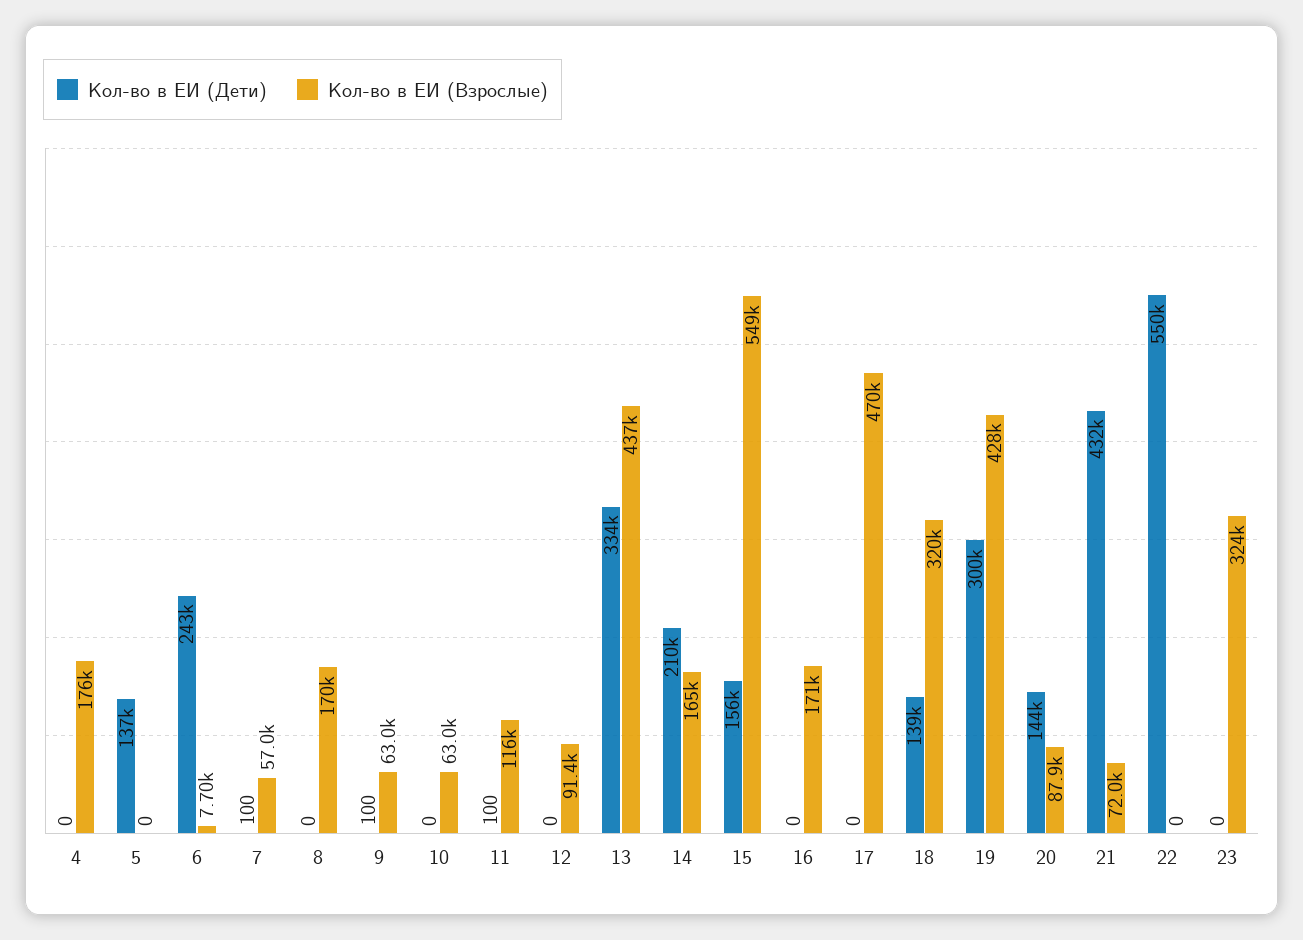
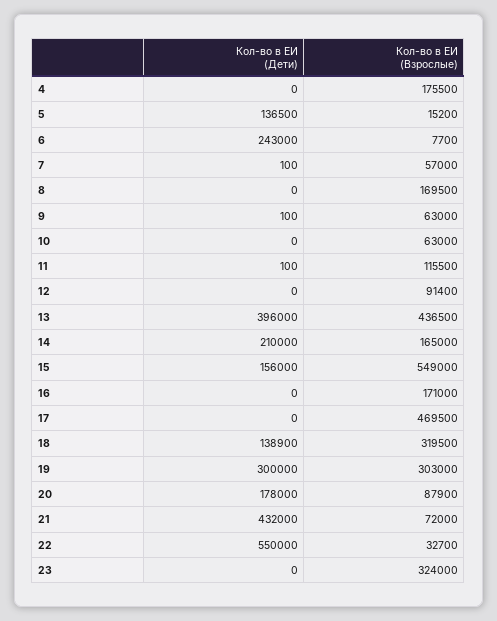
  {
    "Кол-во в ЕИ (Дети)": {
      "4": 0,
      "5": 136500,
      "6": 243000,
      "7": 100,
      "8": 0,
      "9": 100,
      "10": 0,
      "11": 100,
      "12": 0,
-     "13": 334000,
+     "13": 396000,
      "14": 210000,
      "15": 156000,
      "16": 0,
      "17": 0,
      "18": 138900,
      "19": 300000,
-     "20": 144000,
+     "20": 178000,
      "21": 432000,
      "22": 550000,
      "23": 0
    },
    "Кол-во в ЕИ (Взрослые)": {
      "4": 175500,
-     "5": 0,
+     "5": 15200,
      "6": 7700,
      "7": 57000,
      "8": 169500,
      "9": 63000,
      "10": 63000,
      "11": 115500,
      "12": 91400,
      "13": 436500,
      "14": 165000,
      "15": 549000,
      "16": 171000,
      "17": 469500,
      "18": 319500,
-     "19": 428000,
+     "19": 303000,
      "20": 87900,
      "21": 72000,
-     "22": 0,
+     "22": 32700,
      "23": 324000
    }
  }

